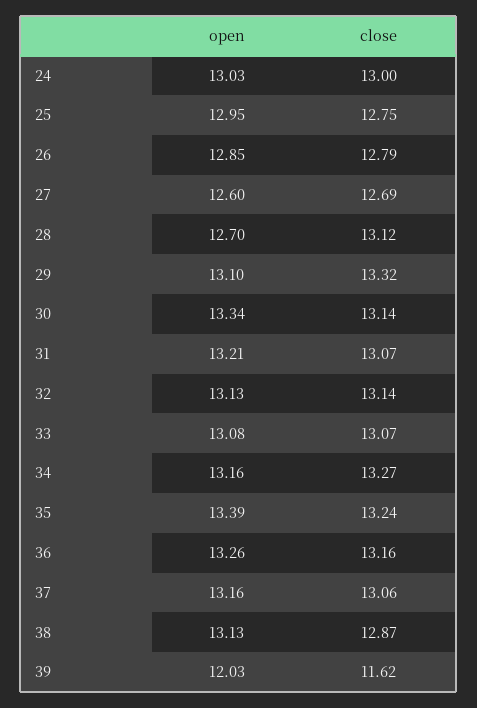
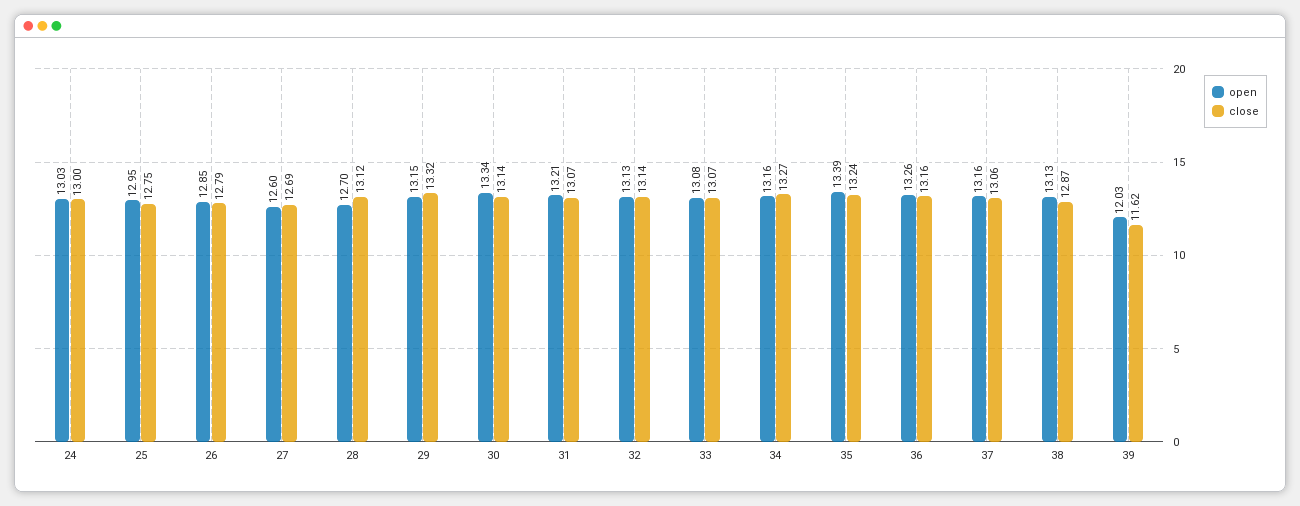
  {
    "open": {
      "24": 13.03,
      "25": 12.95,
      "26": 12.85,
      "27": 12.6,
      "28": 12.7,
-     "29": 13.1,
+     "29": 13.15,
      "30": 13.34,
      "31": 13.21,
      "32": 13.13,
      "33": 13.08,
      "34": 13.16,
      "35": 13.39,
      "36": 13.26,
      "37": 13.16,
      "38": 13.13,
      "39": 12.03
    },
    "close": {
      "24": 13,
      "25": 12.75,
      "26": 12.79,
      "27": 12.69,
      "28": 13.12,
      "29": 13.32,
      "30": 13.14,
      "31": 13.07,
      "32": 13.14,
      "33": 13.07,
      "34": 13.27,
      "35": 13.24,
      "36": 13.16,
      "37": 13.06,
      "38": 12.87,
      "39": 11.62
    }
  }

